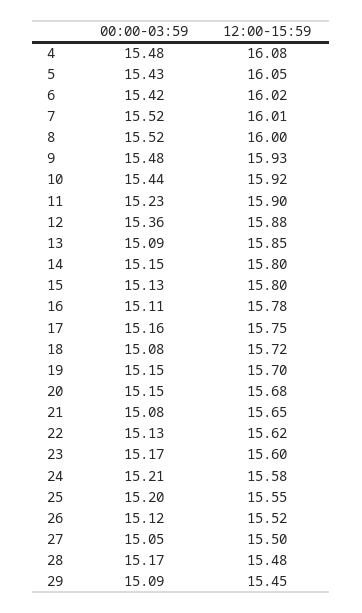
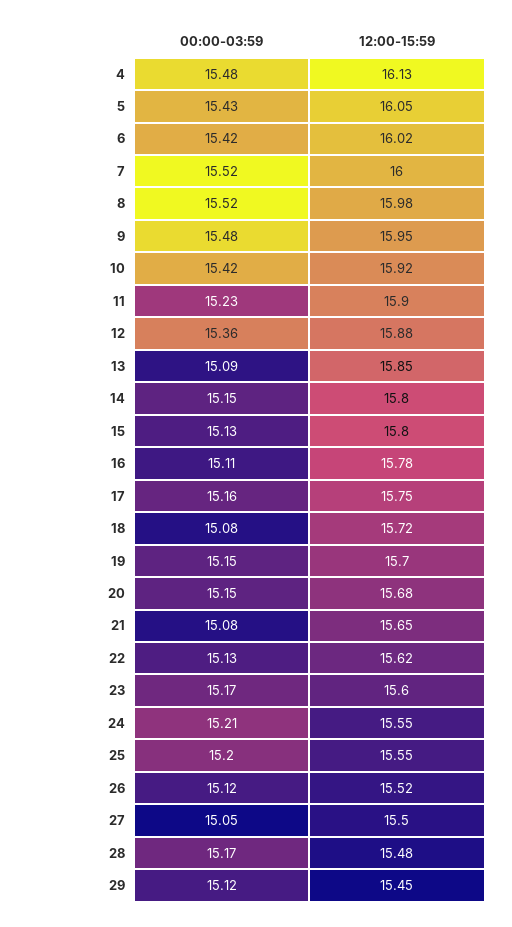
  {
    "00:00-03:59": {
      "4": 15.48,
      "5": 15.43,
      "6": 15.42,
      "7": 15.52,
      "8": 15.52,
      "9": 15.48,
-     "10": 15.44,
+     "10": 15.42,
      "11": 15.23,
      "12": 15.36,
      "13": 15.09,
      "14": 15.15,
      "15": 15.13,
      "16": 15.11,
      "17": 15.16,
      "18": 15.08,
      "19": 15.15,
      "20": 15.15,
      "21": 15.08,
      "22": 15.13,
      "23": 15.17,
      "24": 15.21,
      "25": 15.2,
      "26": 15.12,
      "27": 15.05,
      "28": 15.17,
-     "29": 15.09
+     "29": 15.12
    },
    "12:00-15:59": {
-     "4": 16.08,
+     "4": 16.13,
      "5": 16.05,
      "6": 16.02,
-     "7": 16.01,
+     "7": 16,
-     "8": 16,
+     "8": 15.98,
-     "9": 15.93,
+     "9": 15.95,
      "10": 15.92,
      "11": 15.9,
      "12": 15.88,
      "13": 15.85,
      "14": 15.8,
      "15": 15.8,
      "16": 15.78,
      "17": 15.75,
      "18": 15.72,
      "19": 15.7,
      "20": 15.68,
      "21": 15.65,
      "22": 15.62,
      "23": 15.6,
-     "24": 15.58,
+     "24": 15.55,
      "25": 15.55,
      "26": 15.52,
      "27": 15.5,
      "28": 15.48,
      "29": 15.45
    }
  }

